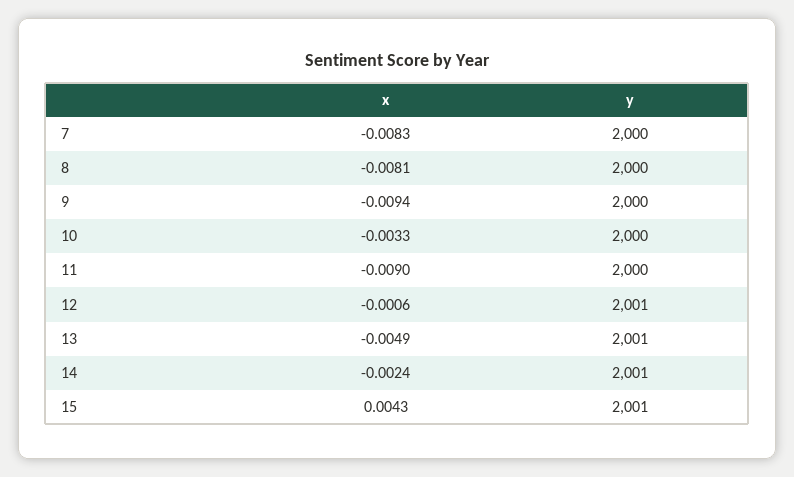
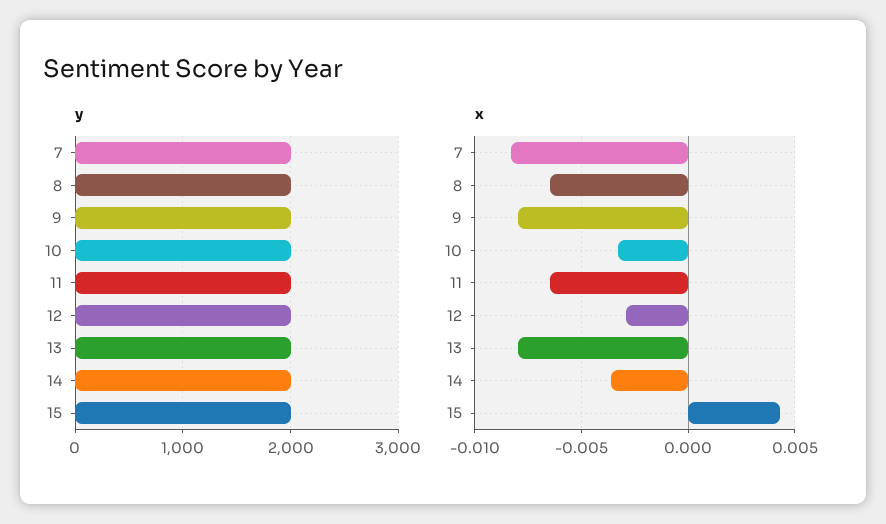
  {
    "x": {
      "7": -0.0083,
-     "8": -0.0081,
+     "8": -0.0065,
-     "9": -0.0094,
+     "9": -0.008,
      "10": -0.0033,
-     "11": -0.009,
+     "11": -0.0065,
-     "12": -0.0006,
+     "12": -0.003,
-     "13": -0.0049,
+     "13": -0.008,
-     "14": -0.0024,
+     "14": -0.0035,
      "15": 0.0043
    },
    "y": {
      "7": 2000,
      "8": 2000,
      "9": 2000,
      "10": 2000,
      "11": 2000,
      "12": 2001,
      "13": 2001,
      "14": 2001,
      "15": 2001
    }
  }

